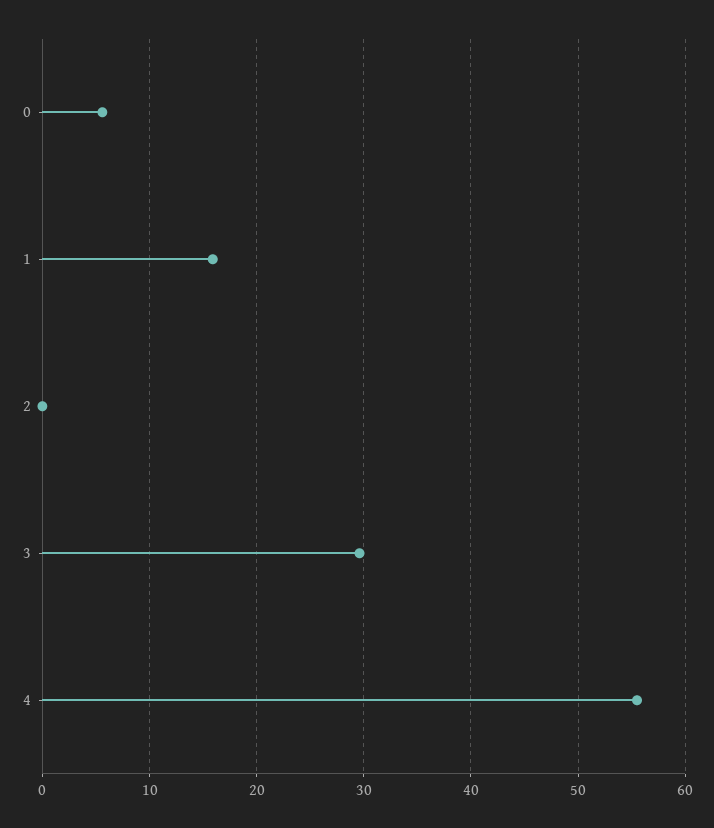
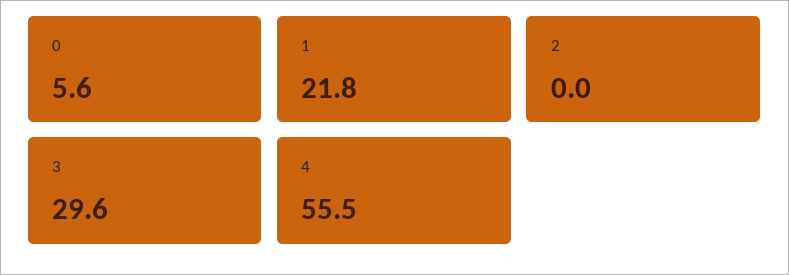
  {
    "0": 5.6,
-   "1": 16,
+   "1": 21.8,
    "2": 0,
    "3": 29.6,
    "4": 55.5
  }

